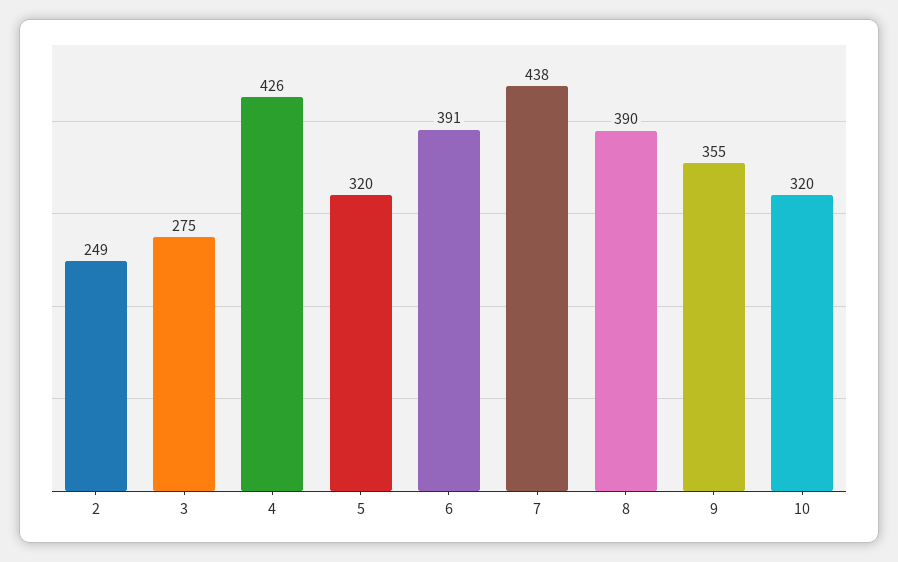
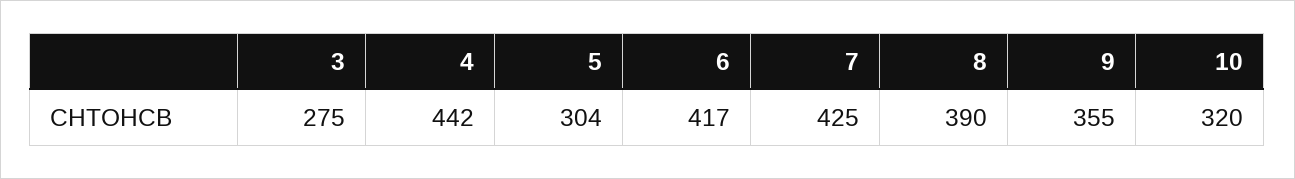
  {
-   "2": 249,
    "3": 275,
-   "4": 426,
+   "4": 442,
-   "5": 320,
+   "5": 304,
-   "6": 391,
+   "6": 417,
-   "7": 438,
+   "7": 425,
    "8": 390,
    "9": 355,
    "10": 320
  }

